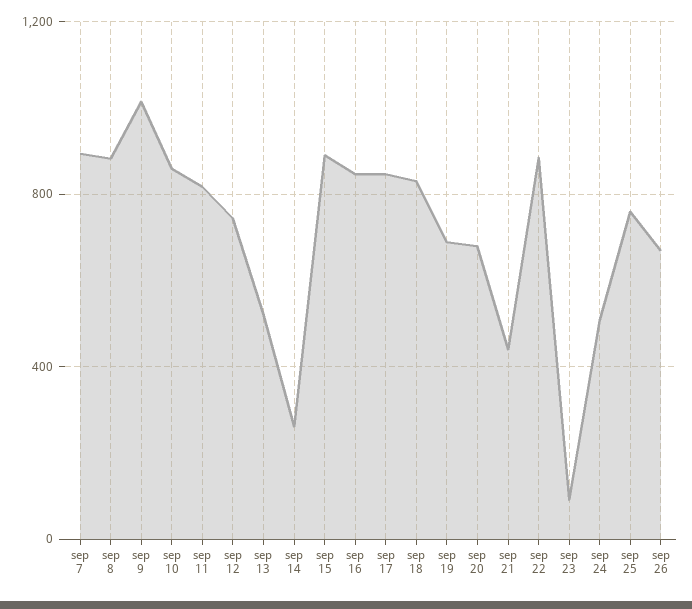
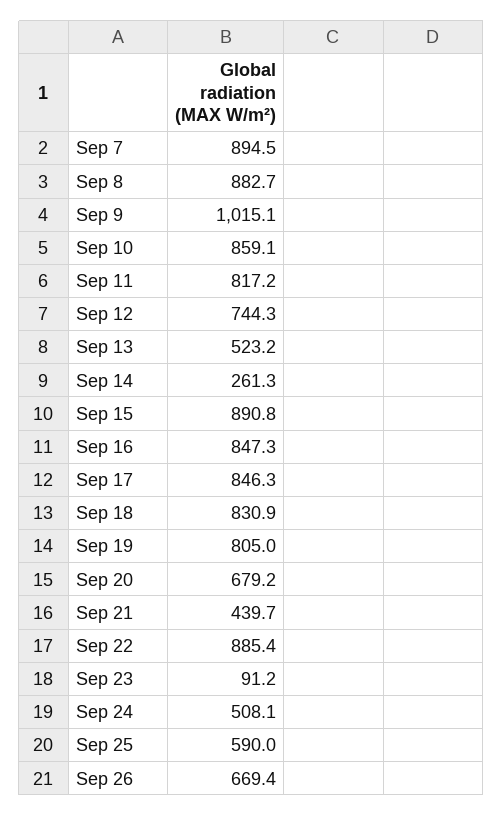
  {
    "sep 7": 894.5,
    "sep 8": 882.7,
    "sep 9": 1015.1,
    "sep 10": 859.1,
    "sep 11": 817.2,
    "sep 12": 744.3,
    "sep 13": 523.2,
    "sep 14": 261.3,
    "sep 15": 890.8,
    "sep 16": 847.3,
    "sep 17": 846.3,
    "sep 18": 830.9,
-   "sep 19": 700,
+   "sep 19": 805,
    "sep 20": 679.2,
    "sep 21": 439.7,
    "sep 22": 885.4,
    "sep 23": 91.2,
    "sep 24": 508.1,
-   "sep 25": 750,
+   "sep 25": 590,
    "sep 26": 669.4
  }

